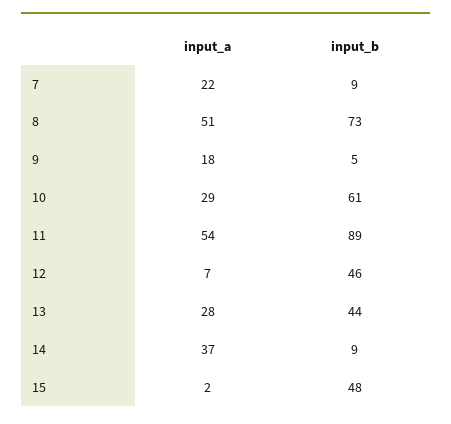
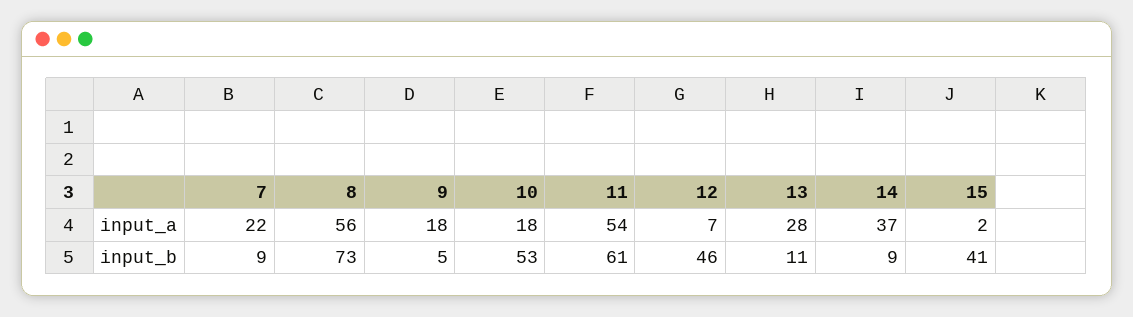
  {
    "input_a": {
      "7": 22,
-     "8": 51,
+     "8": 56,
      "9": 18,
-     "10": 29,
+     "10": 18,
      "11": 54,
      "12": 7,
      "13": 28,
      "14": 37,
      "15": 2
    },
    "input_b": {
      "7": 9,
      "8": 73,
      "9": 5,
-     "10": 61,
+     "10": 53,
-     "11": 89,
+     "11": 61,
      "12": 46,
-     "13": 44,
+     "13": 11,
      "14": 9,
-     "15": 48
+     "15": 41
    }
  }

